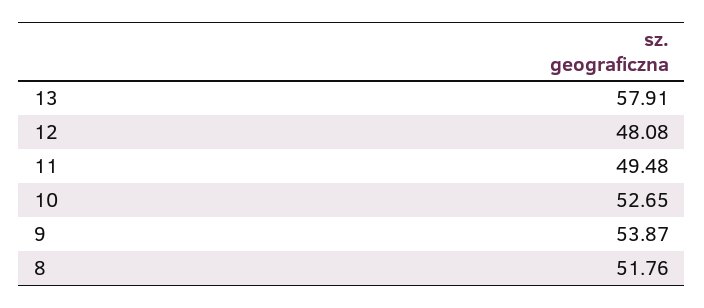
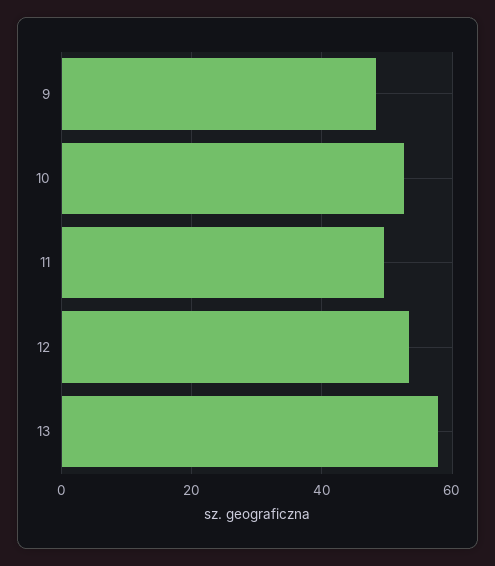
  {
    "13": 57.91,
-   "12": 48.08,
+   "12": 54,
    "11": 49.48,
    "10": 52.65,
-   "9": 53.87,
+   "9": 48
-   "8": 51.76
  }

